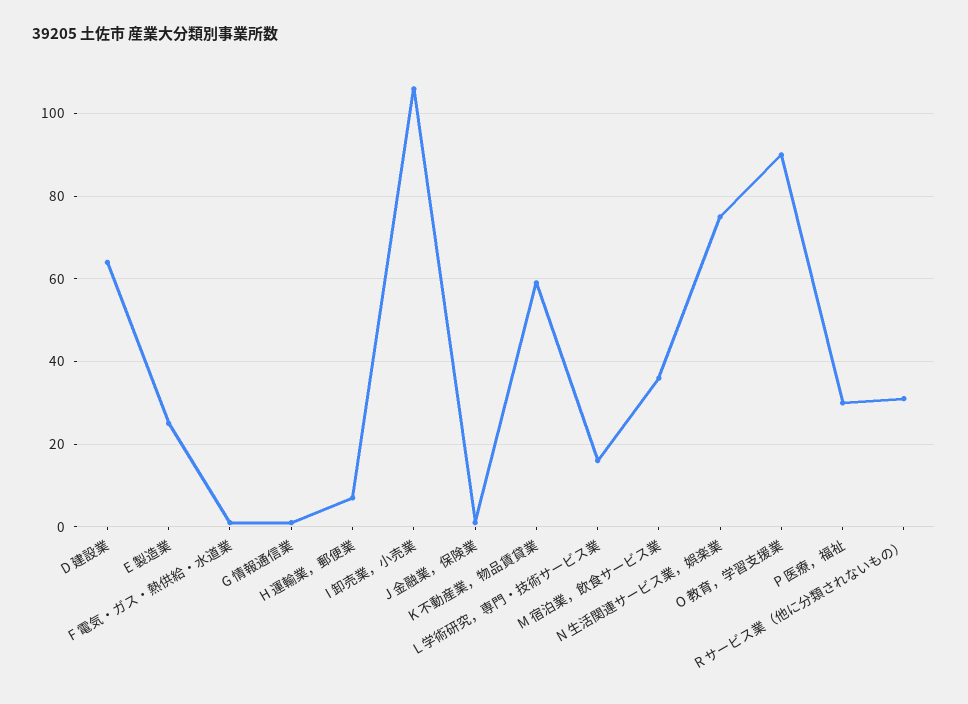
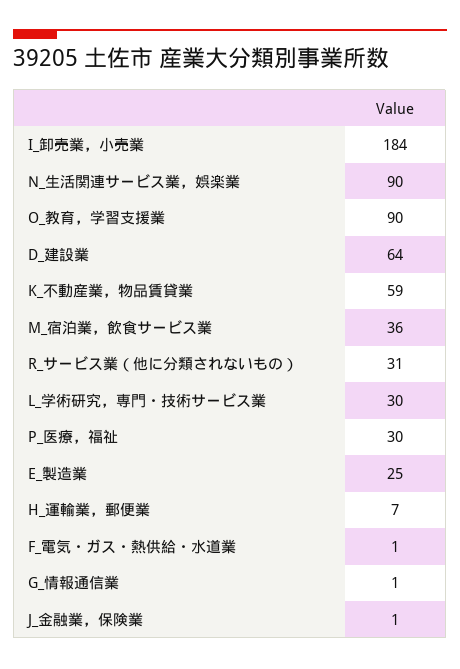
  {
    "D 建設業": 64,
    "E 製造業": 25,
    "F 電気・ガス・熱供給・水道業": 1,
    "G 情報通信業": 1,
    "H 運輸業，郵便業": 7,
-   "I 卸売業，小売業": 105,
+   "I 卸売業，小売業": 184,
    "J 金融業，保険業": 1,
    "K 不動産業，物品賃貸業": 59,
-   "L 学術研究，専門・技術サービス業": 15,
+   "L 学術研究，専門・技術サービス業": 30,
    "M 宿泊業，飲食サービス業": 36,
-   "N 生活関連サービス業，娯楽業": 75,
+   "N 生活関連サービス業，娯楽業": 90,
    "O 教育，学習支援業": 90,
    "P 医療，福祉": 30,
    "R サービス業（他に分類されないもの）": 31
  }

